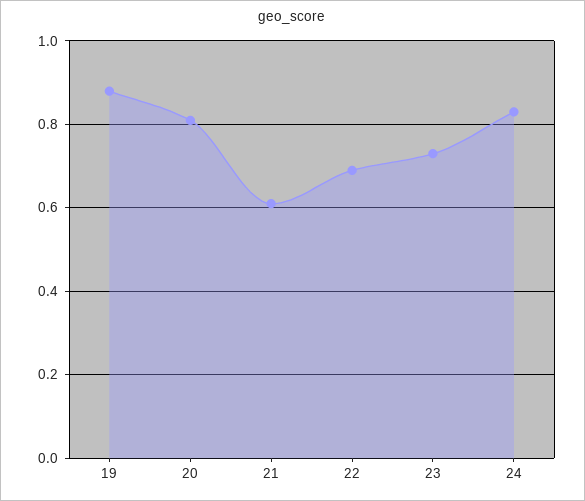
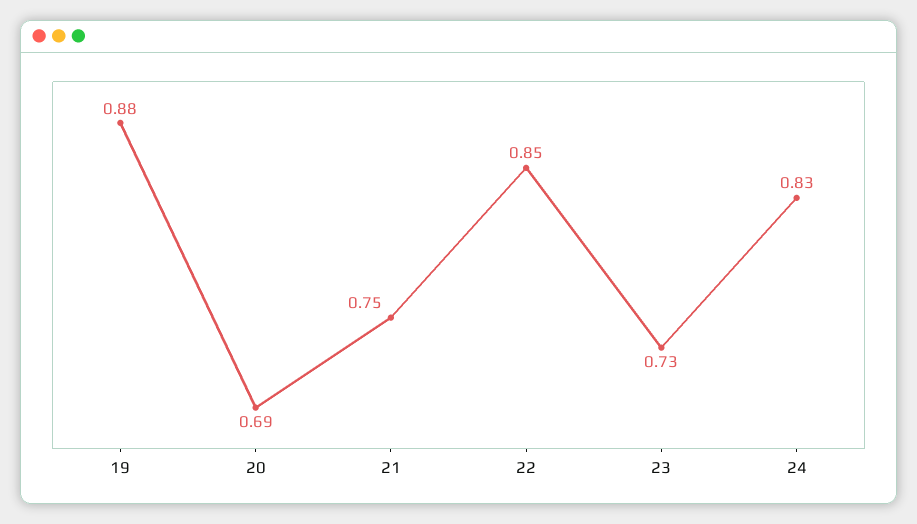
  {
    "19": 0.88,
-   "20": 0.8,
+   "20": 0.69,
-   "21": 0.6,
+   "21": 0.75,
-   "22": 0.7,
+   "22": 0.85,
    "23": 0.73,
    "24": 0.83
  }

